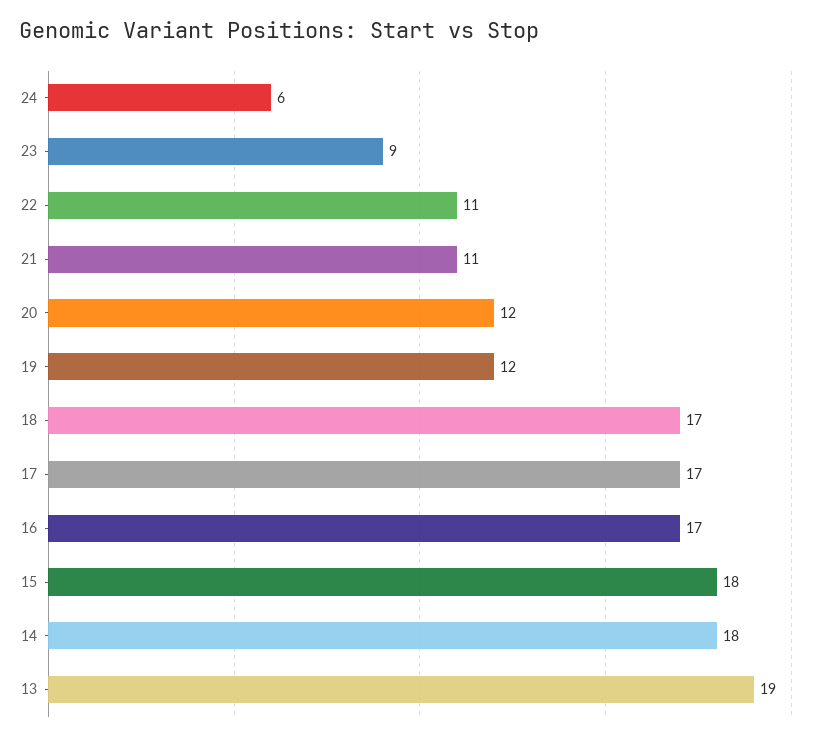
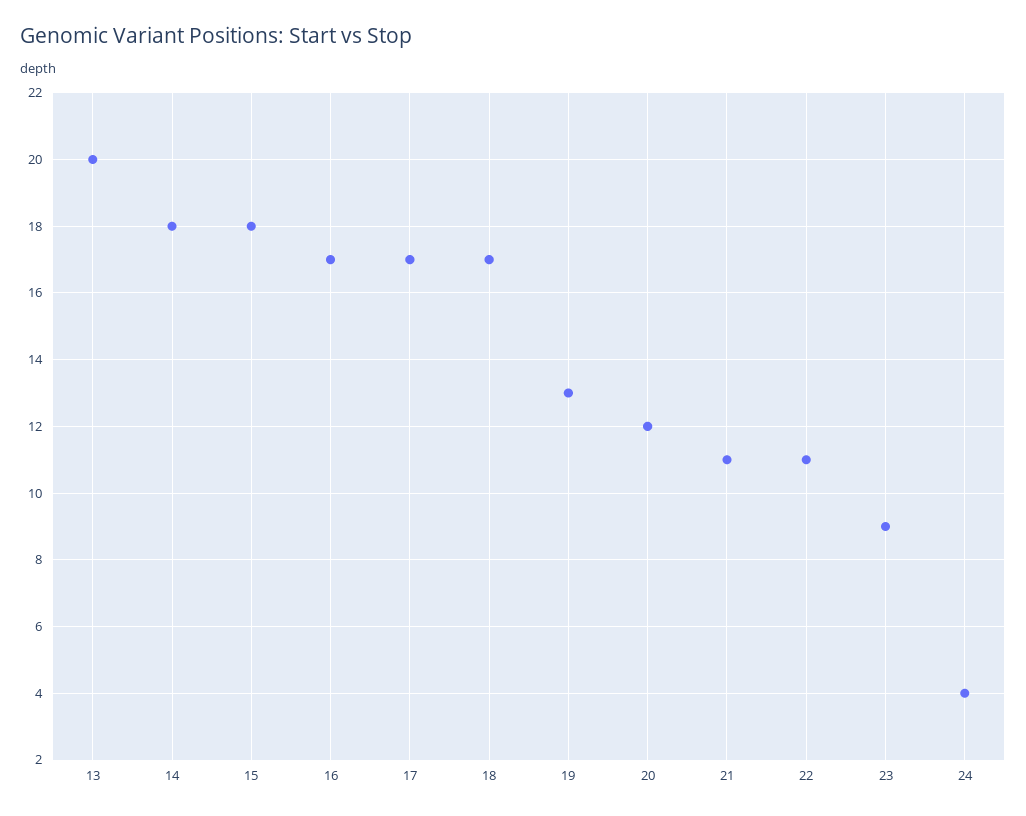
  {
-   "24": 6,
+   "24": 4,
    "23": 9,
    "22": 11,
    "21": 11,
    "20": 12,
-   "19": 12,
+   "19": 13,
    "18": 17,
    "17": 17,
    "16": 17,
    "15": 18,
    "14": 18,
-   "13": 19
+   "13": 20
  }

